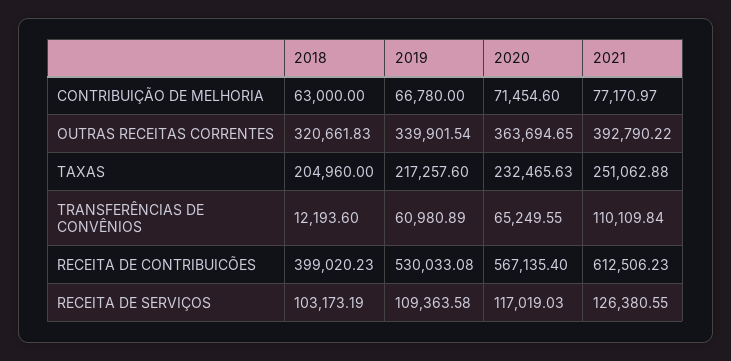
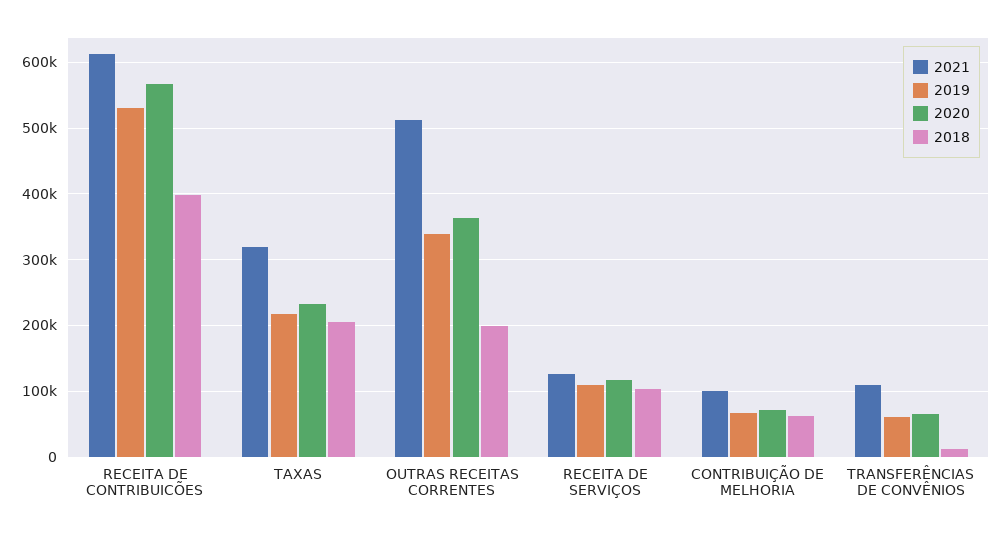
  {
    "2018": {
      "CONTRIBUIÇÃO DE MELHORIA": 63000,
-     "OUTRAS RECEITAS CORRENTES": 320661.83,
+     "OUTRAS RECEITAS CORRENTES": 200000,
      "TAXAS": 204960,
      "TRANSFERÊNCIAS DE CONVÊNIOS": 12193.6,
      "RECEITA DE CONTRIBUICÕES": 399020.23,
      "RECEITA DE SERVIÇOS": 103173.19
    },
    "2019": {
      "CONTRIBUIÇÃO DE MELHORIA": 66780,
      "OUTRAS RECEITAS CORRENTES": 339901.54,
      "TAXAS": 217257.6,
      "TRANSFERÊNCIAS DE CONVÊNIOS": 60980.89,
      "RECEITA DE CONTRIBUICÕES": 530033.08,
      "RECEITA DE SERVIÇOS": 109363.58
    },
    "2020": {
      "CONTRIBUIÇÃO DE MELHORIA": 71454.6,
      "OUTRAS RECEITAS CORRENTES": 363694.65,
      "TAXAS": 232465.63,
      "TRANSFERÊNCIAS DE CONVÊNIOS": 65249.55,
      "RECEITA DE CONTRIBUICÕES": 567135.4,
      "RECEITA DE SERVIÇOS": 117019.03
    },
    "2021": {
-     "CONTRIBUIÇÃO DE MELHORIA": 77170.97,
+     "CONTRIBUIÇÃO DE MELHORIA": 100000,
-     "OUTRAS RECEITAS CORRENTES": 392790.22,
+     "OUTRAS RECEITAS CORRENTES": 510000,
-     "TAXAS": 251062.88,
+     "TAXAS": 320000,
      "TRANSFERÊNCIAS DE CONVÊNIOS": 110109.84,
      "RECEITA DE CONTRIBUICÕES": 612506.23,
      "RECEITA DE SERVIÇOS": 126380.55
    }
  }

